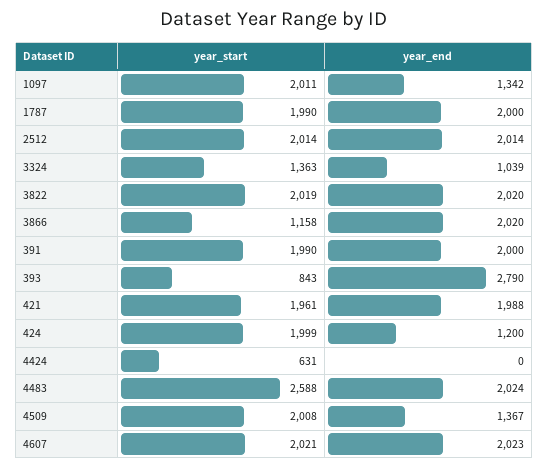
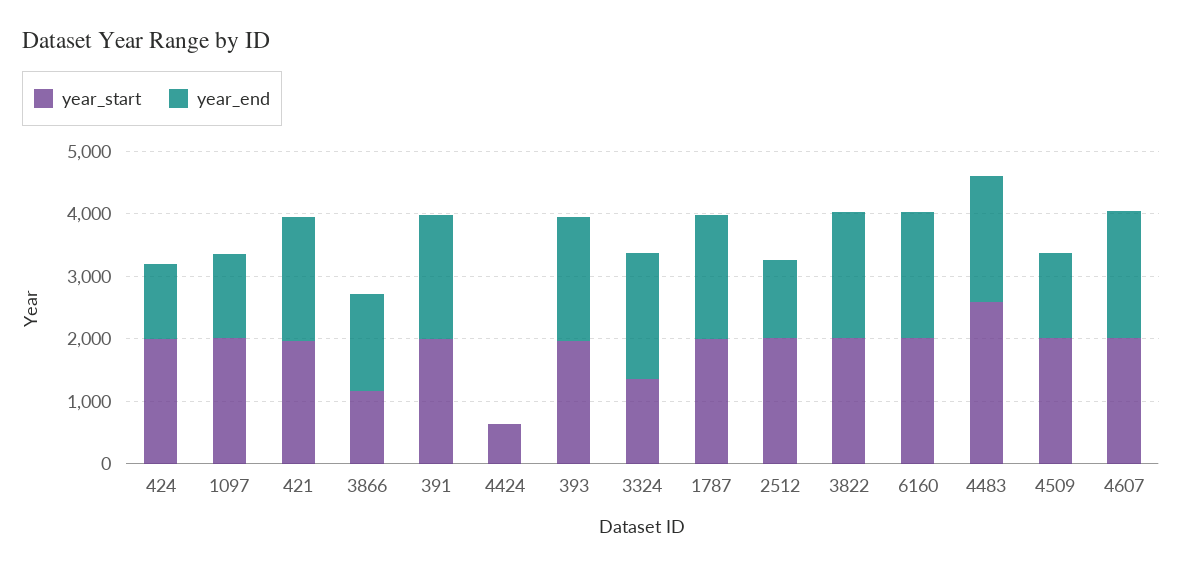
  {
    "year_start": {
      "1097": 2011,
      "1787": 1990,
      "2512": 2014,
      "3324": 1363,
      "3822": 2019,
      "3866": 1158,
      "391": 1990,
-     "393": 843,
+     "393": 2000,
      "421": 1961,
      "424": 1999,
      "4424": 631,
      "4483": 2588,
      "4509": 2008,
-     "4607": 2021
+     "4607": 2021,
+     "6160": 2000
    },
    "year_end": {
      "1097": 1342,
      "1787": 2000,
-     "2512": 2014,
+     "2512": 1200,
-     "3324": 1039,
+     "3324": 2000,
      "3822": 2020,
-     "3866": 2020,
+     "3866": 1600,
      "391": 2000,
-     "393": 2790,
+     "393": 2000,
      "421": 1988,
      "424": 1200,
      "4424": 0,
      "4483": 2024,
      "4509": 1367,
-     "4607": 2023
+     "4607": 2023,
+     "6160": 2000
    }
  }

